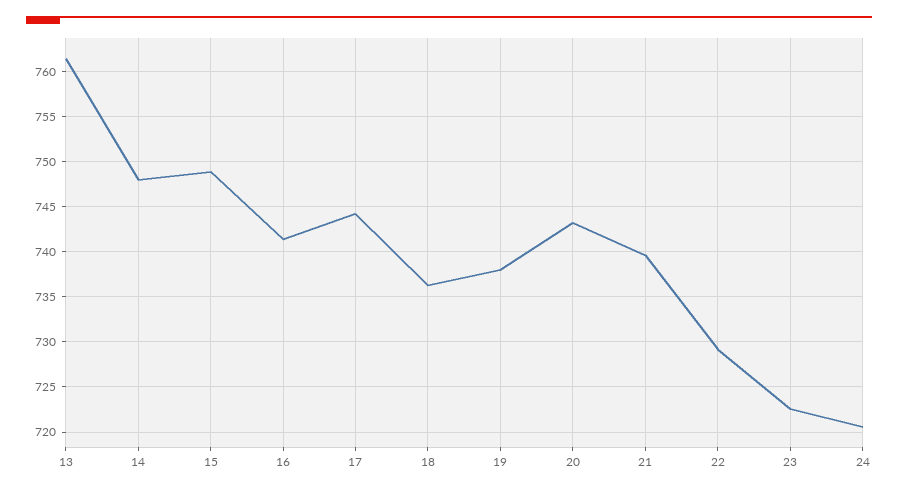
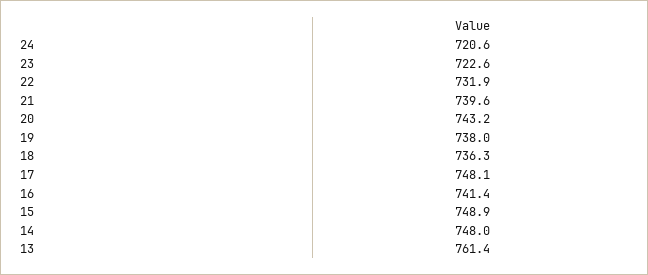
  {
    "13": 761.4,
    "14": 748,
    "15": 748.9,
    "16": 741.4,
-   "17": 744,
+   "17": 748.1,
    "18": 736.3,
    "19": 738,
    "20": 743.2,
    "21": 739.6,
-   "22": 729,
+   "22": 731.9,
    "23": 722.6,
    "24": 720.6
  }

